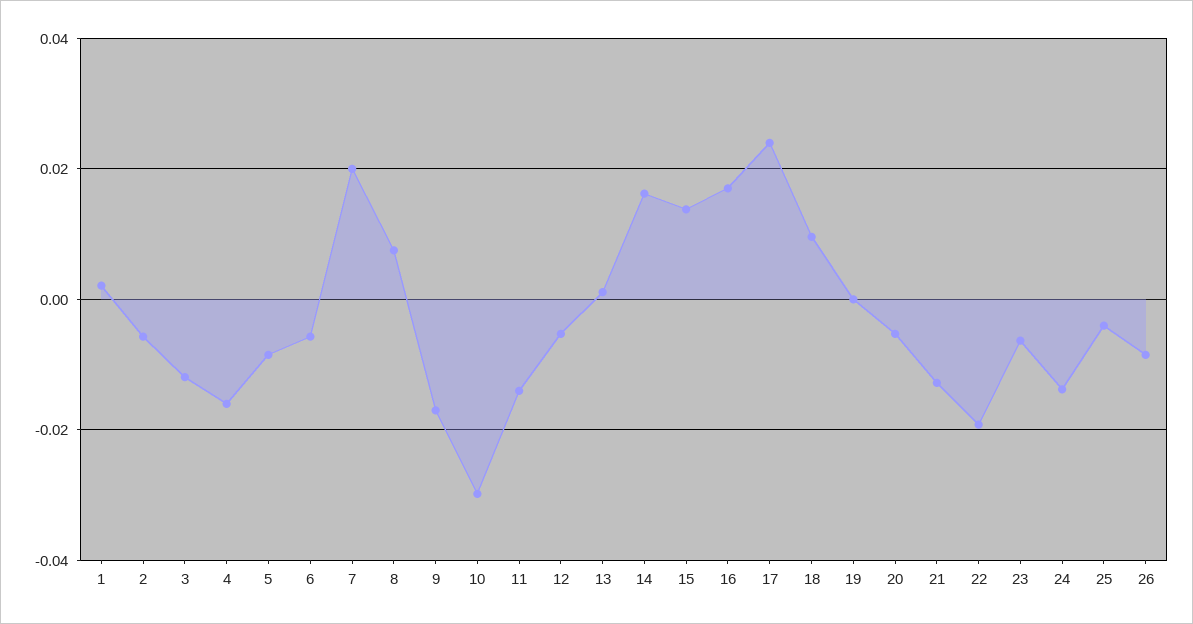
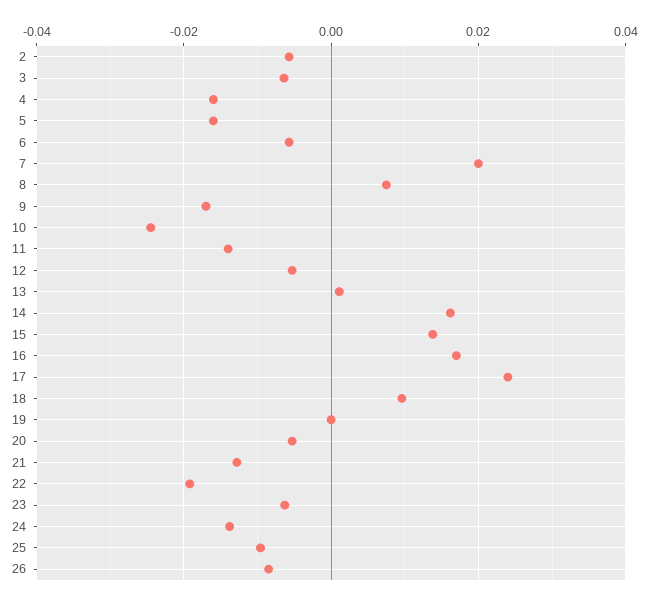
  {
-   "1": 0.002,
    "2": -0.006,
-   "3": -0.012,
+   "3": -0.006,
    "4": -0.016,
-   "5": -0.008,
+   "5": -0.016,
    "6": -0.006,
    "7": 0.02,
    "8": 0.008,
    "9": -0.018,
-   "10": -0.03,
+   "10": -0.024,
    "11": -0.014,
    "12": -0.006,
    "13": 0.002,
    "14": 0.016,
    "15": 0.014,
    "16": 0.018,
    "17": 0.024,
    "18": 0.01,
    "19": 0,
    "20": -0.006,
    "21": -0.012,
    "22": -0.02,
    "23": -0.006,
    "24": -0.014,
-   "25": -0.004,
+   "25": -0.01,
    "26": -0.008
  }

